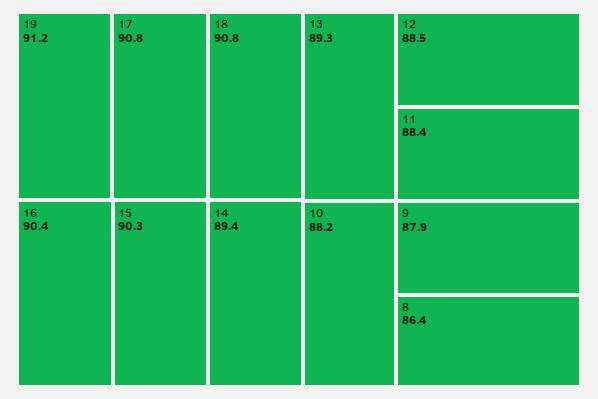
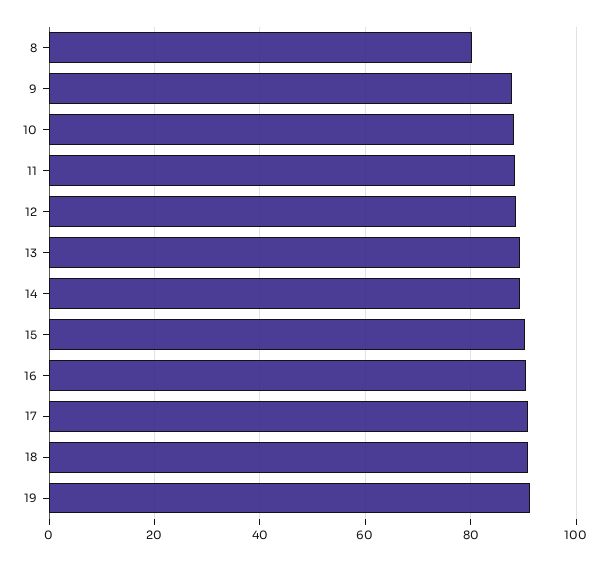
  {
    "19": 91.2,
    "17": 90.8,
    "18": 90.8,
    "16": 90.4,
    "15": 90.3,
    "14": 89.4,
    "13": 89.3,
    "12": 88.5,
    "11": 88.4,
    "10": 88.2,
    "9": 87.9,
-   "8": 86.4
+   "8": 80
  }

